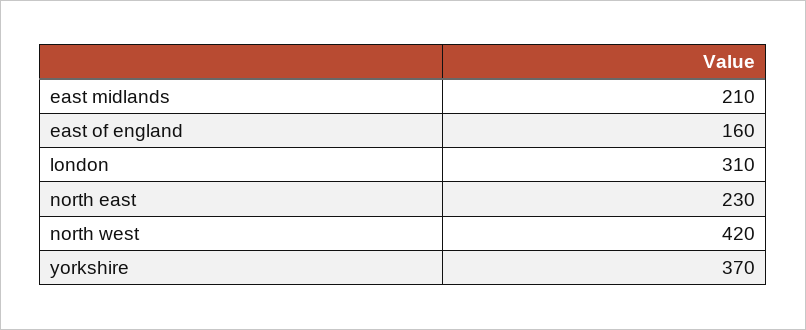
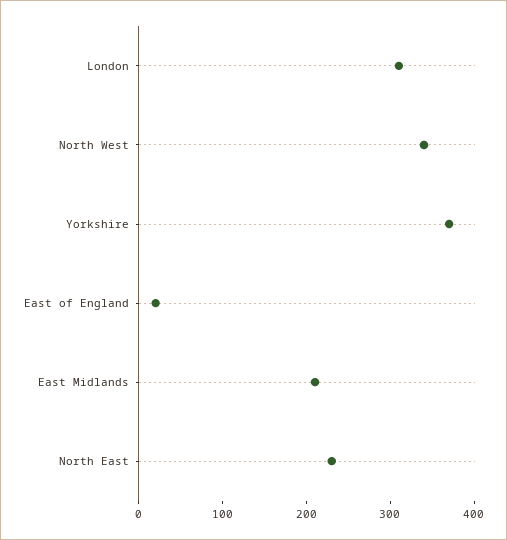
  {
    "east midlands": 210,
-   "east of england": 160,
+   "east of england": 20,
    "london": 310,
    "north east": 230,
-   "north west": 420,
+   "north west": 340,
    "yorkshire": 370
  }

